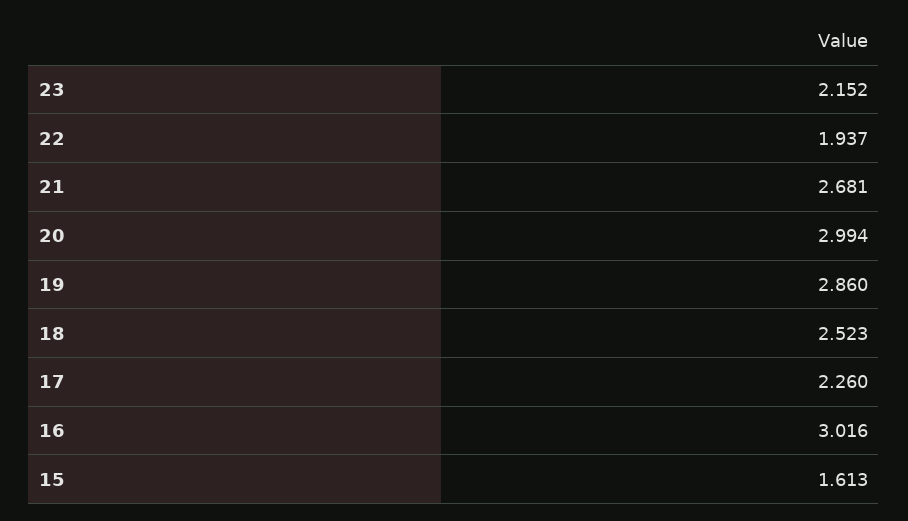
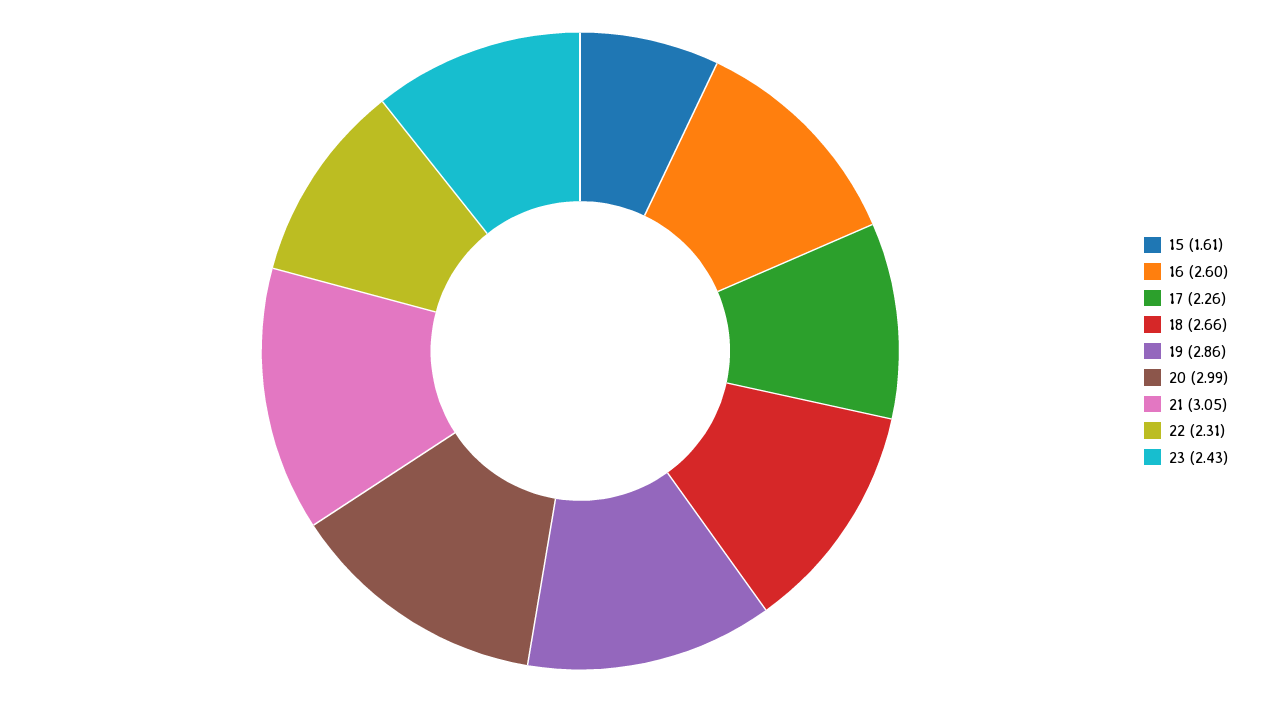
  {
-   "23": 2.152,
+   "23": 2.43,
-   "22": 1.937,
+   "22": 2.31,
-   "21": 2.681,
+   "21": 3.05,
    "20": 2.994,
    "19": 2.86,
-   "18": 2.523,
+   "18": 2.66,
    "17": 2.26,
-   "16": 3.016,
+   "16": 2.6,
    "15": 1.613
  }

